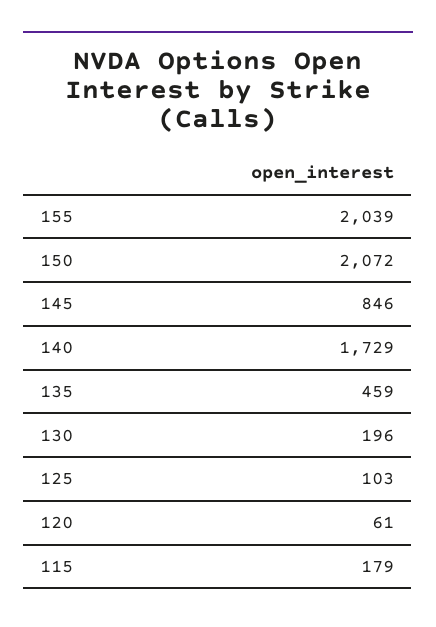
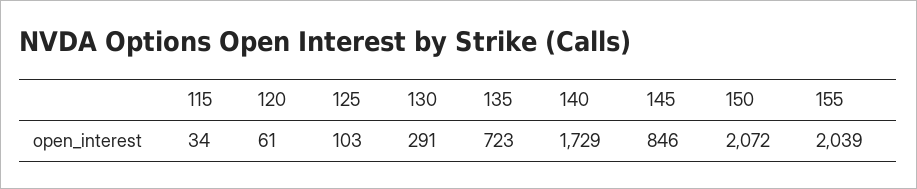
  {
    "155": 2039,
    "150": 2072,
    "145": 846,
    "140": 1729,
-   "135": 459,
+   "135": 723,
-   "130": 196,
+   "130": 291,
    "125": 103,
    "120": 61,
-   "115": 179
+   "115": 34
  }

